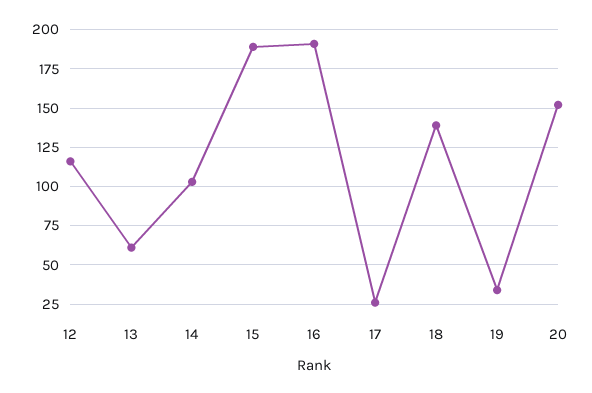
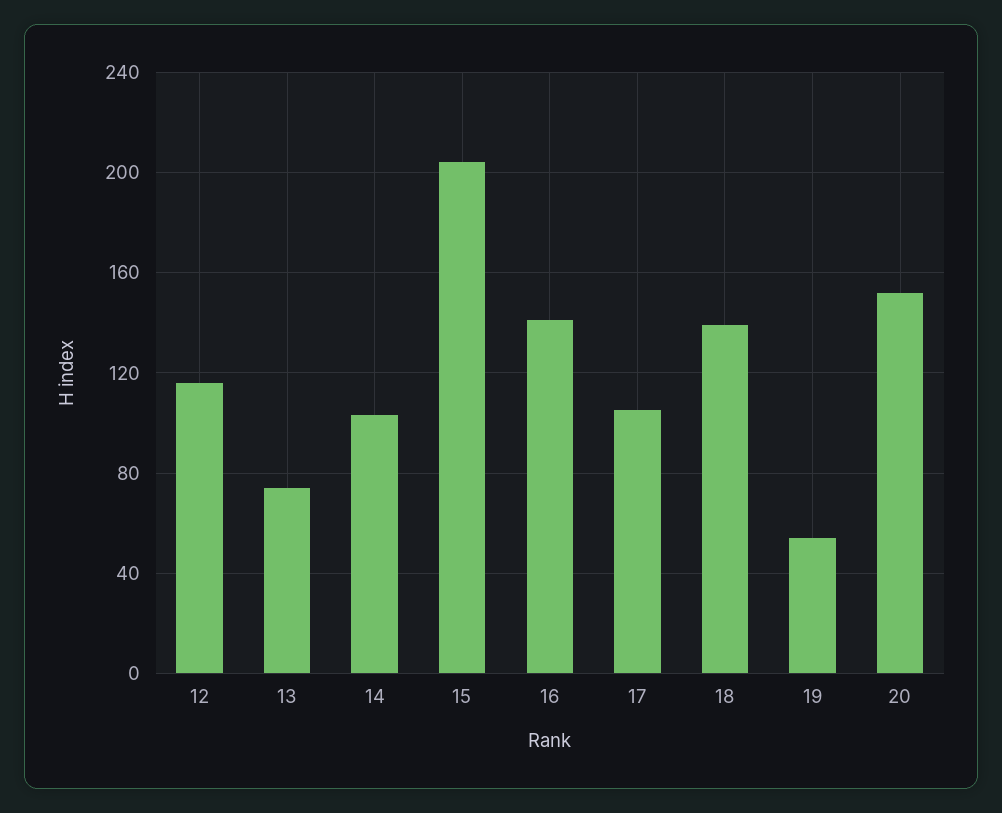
  {
    "12": 115,
-   "13": 60,
+   "13": 75,
    "14": 105,
-   "15": 190,
+   "15": 205,
-   "16": 190,
+   "16": 140,
-   "17": 25,
+   "17": 105,
    "18": 140,
-   "19": 35,
+   "19": 55,
    "20": 150
  }

